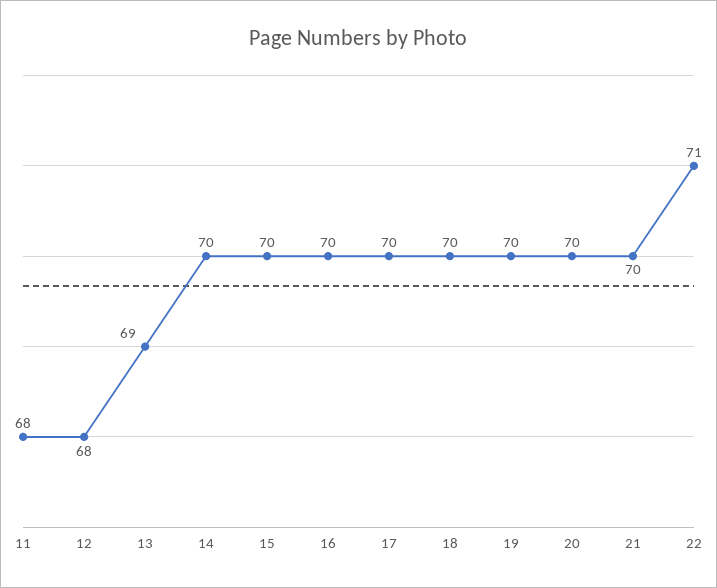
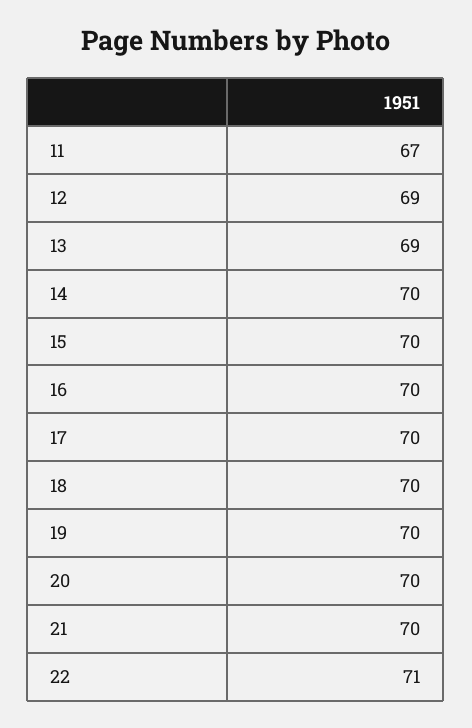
  {
-   "11": 68,
+   "11": 67,
-   "12": 68,
+   "12": 69,
    "13": 69,
    "14": 70,
    "15": 70,
    "16": 70,
    "17": 70,
    "18": 70,
    "19": 70,
    "20": 70,
    "21": 70,
    "22": 71
  }

